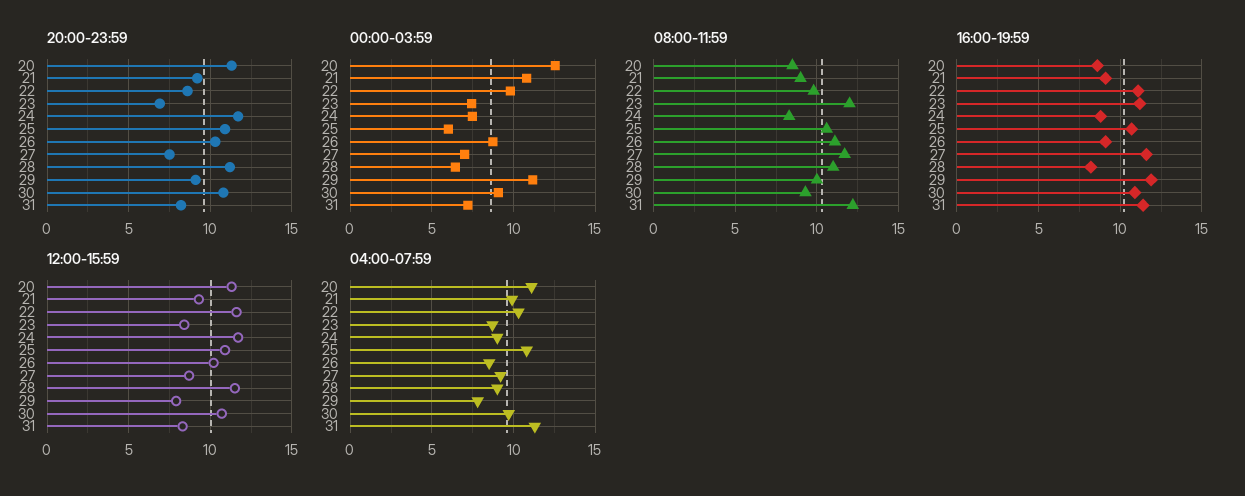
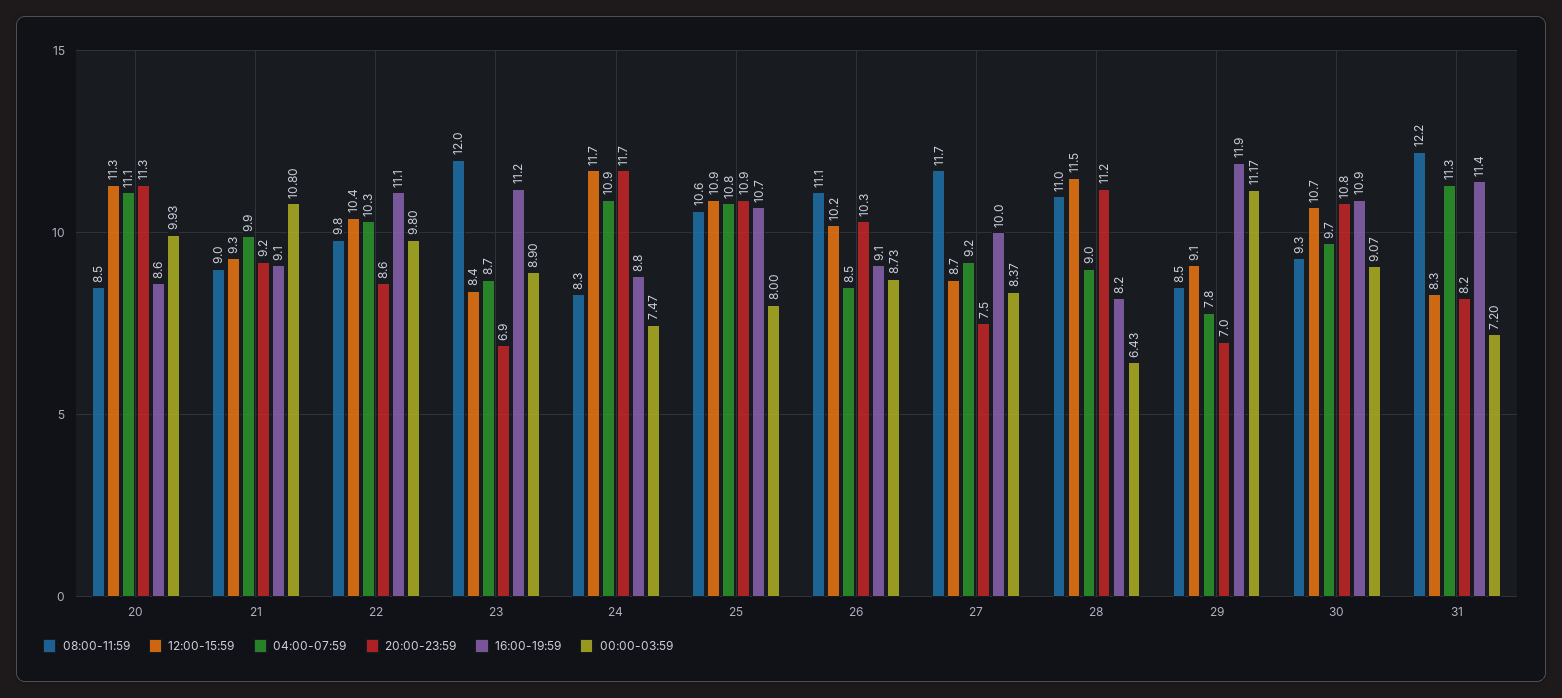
  {
    "20:00-23:59": {
      "20": 11.3,
      "21": 9.2,
      "22": 8.6,
      "23": 6.9,
      "24": 11.7,
      "25": 10.9,
      "26": 10.3,
      "27": 7.5,
      "28": 11.2,
-     "29": 9,
+     "29": 7,
      "30": 10.8,
      "31": 8.2
    },
    "00:00-03:59": {
-     "20": 12.5,
+     "20": 9.93,
      "21": 10.8,
      "22": 9.8,
-     "23": 7.5,
+     "23": 8.9,
      "24": 7.47,
-     "25": 6,
+     "25": 8,
      "26": 8.73,
-     "27": 7,
+     "27": 8.37,
      "28": 6.43,
      "29": 11.17,
      "30": 9.07,
      "31": 7.2
    },
    "08:00-11:59": {
      "20": 8.5,
      "21": 9,
      "22": 9.8,
      "23": 12,
      "24": 8.3,
      "25": 10.6,
      "26": 11.1,
      "27": 11.7,
      "28": 11,
-     "29": 10,
+     "29": 8.5,
      "30": 9.3,
      "31": 12.2
    },
    "16:00-19:59": {
      "20": 8.6,
      "21": 9.1,
      "22": 11.1,
      "23": 11.2,
      "24": 8.8,
      "25": 10.7,
      "26": 9.1,
-     "27": 11.5,
+     "27": 10,
      "28": 8.2,
      "29": 11.9,
      "30": 10.9,
      "31": 11.4
    },
    "12:00-15:59": {
      "20": 11.3,
      "21": 9.3,
-     "22": 11.5,
+     "22": 10.4,
      "23": 8.4,
      "24": 11.7,
      "25": 10.9,
      "26": 10.2,
      "27": 8.7,
      "28": 11.5,
-     "29": 8,
+     "29": 9.1,
      "30": 10.7,
      "31": 8.3
    },
    "04:00-07:59": {
      "20": 11.1,
      "21": 9.9,
      "22": 10.3,
      "23": 8.7,
-     "24": 9,
+     "24": 10.9,
      "25": 10.8,
      "26": 8.5,
      "27": 9.2,
      "28": 9,
      "29": 7.8,
      "30": 9.7,
      "31": 11.3
    }
  }

